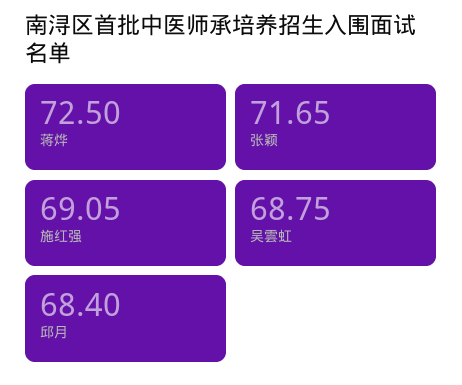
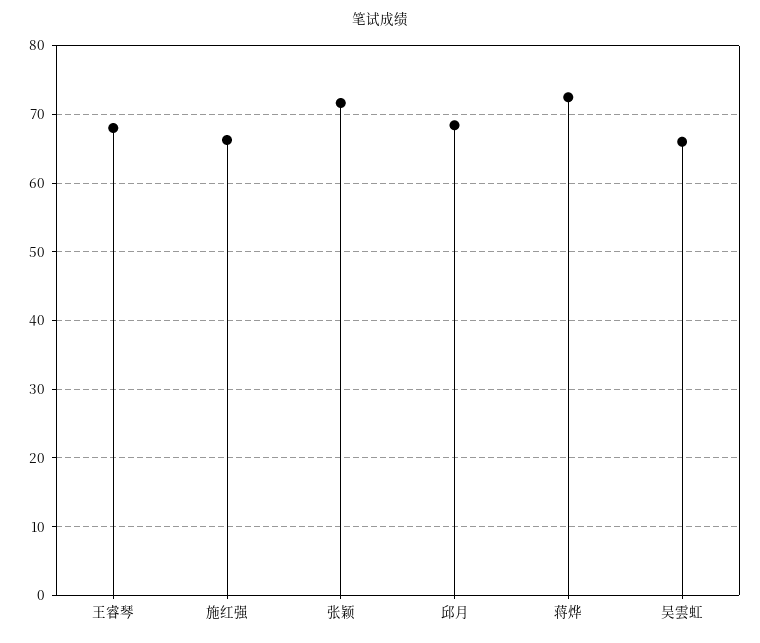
  {
    "蒋烨": 72.5,
    "张颖": 71.65,
-   "施红强": 69.05,
+   "施红强": 66,
-   "吴雲虹": 68.75,
+   "吴雲虹": 66,
-   "邱月": 68.4
+   "邱月": 68.4,
+   "王睿琴": 68
  }

